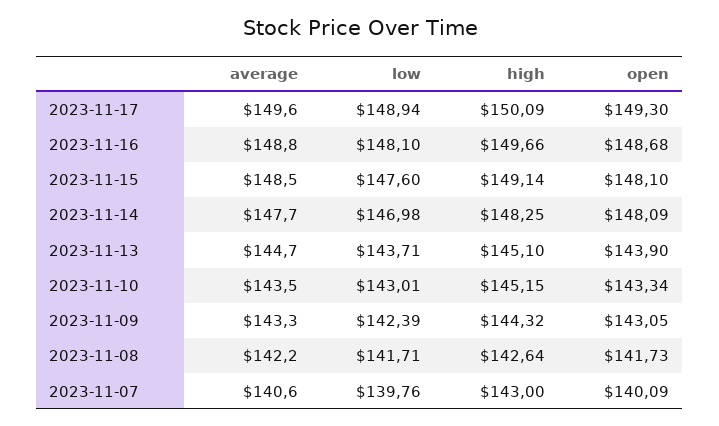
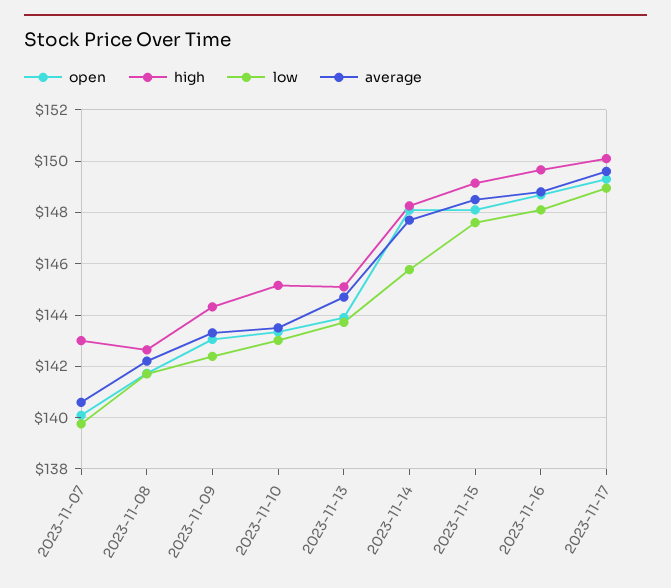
  {
    "average": {
      "2023-11-17": 149.6,
      "2023-11-16": 148.8,
      "2023-11-15": 148.5,
      "2023-11-14": 147.7,
      "2023-11-13": 144.7,
      "2023-11-10": 143.5,
      "2023-11-09": 143.3,
      "2023-11-08": 142.2,
      "2023-11-07": 140.6
    },
    "low": {
      "2023-11-17": 148.94,
      "2023-11-16": 148.1,
      "2023-11-15": 147.6,
-     "2023-11-14": 146.98,
+     "2023-11-14": 145.75,
      "2023-11-13": 143.71,
      "2023-11-10": 143.01,
      "2023-11-09": 142.39,
      "2023-11-08": 141.71,
      "2023-11-07": 139.76
    },
    "high": {
      "2023-11-17": 150.09,
      "2023-11-16": 149.66,
      "2023-11-15": 149.14,
      "2023-11-14": 148.25,
      "2023-11-13": 145.1,
      "2023-11-10": 145.15,
      "2023-11-09": 144.32,
      "2023-11-08": 142.64,
      "2023-11-07": 143
    },
    "open": {
      "2023-11-17": 149.3,
      "2023-11-16": 148.68,
      "2023-11-15": 148.1,
      "2023-11-14": 148.09,
      "2023-11-13": 143.9,
      "2023-11-10": 143.34,
      "2023-11-09": 143.05,
      "2023-11-08": 141.73,
      "2023-11-07": 140.09
    }
  }

